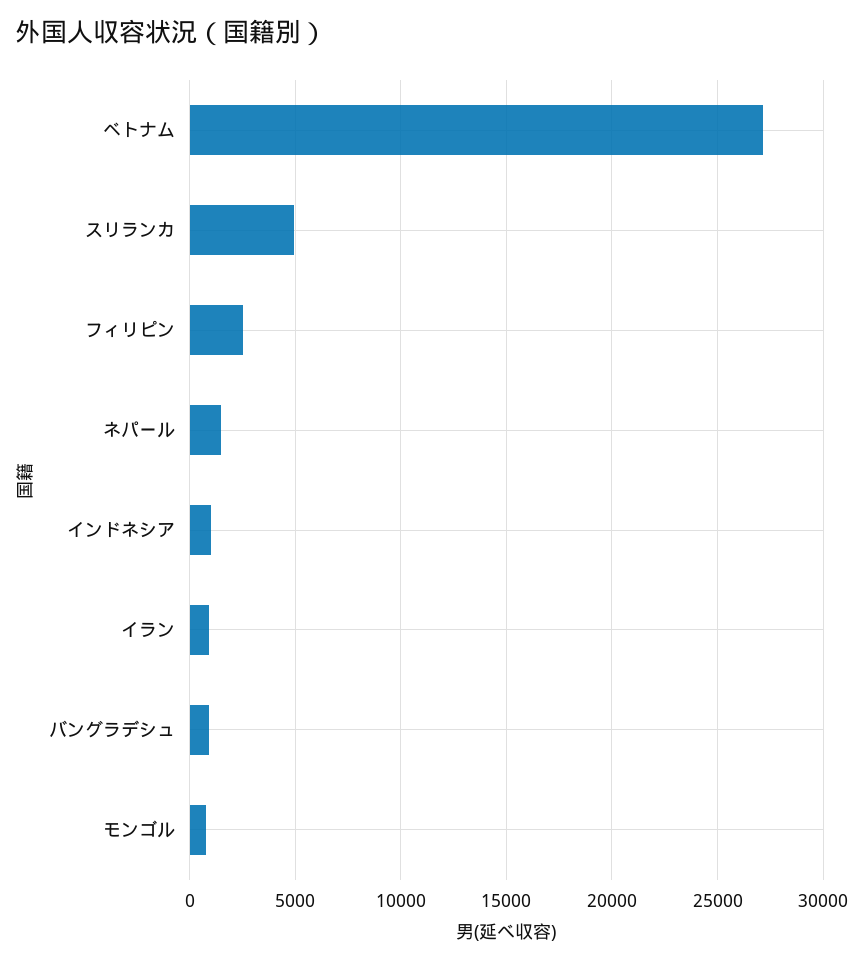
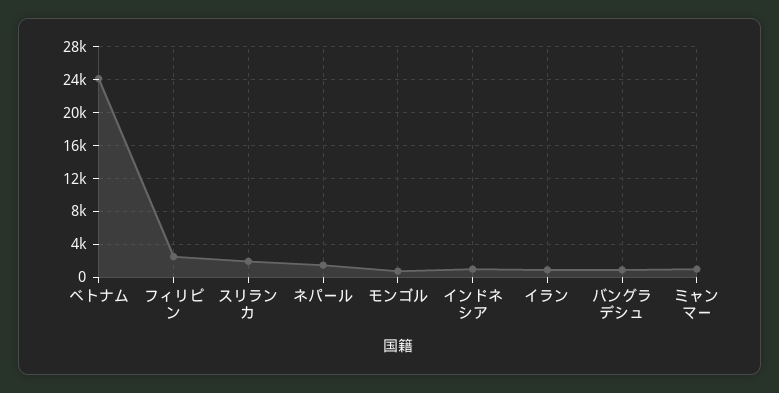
  {
-   "ベトナム": 27000,
+   "ベトナム": 24000,
-   "スリランカ": 5000,
+   "スリランカ": 2000,
    "フィリピン": 2500,
    "ネパール": 1500,
    "インドネシア": 1000,
    "イラン": 1000,
    "バングラデシュ": 1000,
-   "モンゴル": 1000
+   "モンゴル": 1000,
+   "ミャンマー": 1000
  }

